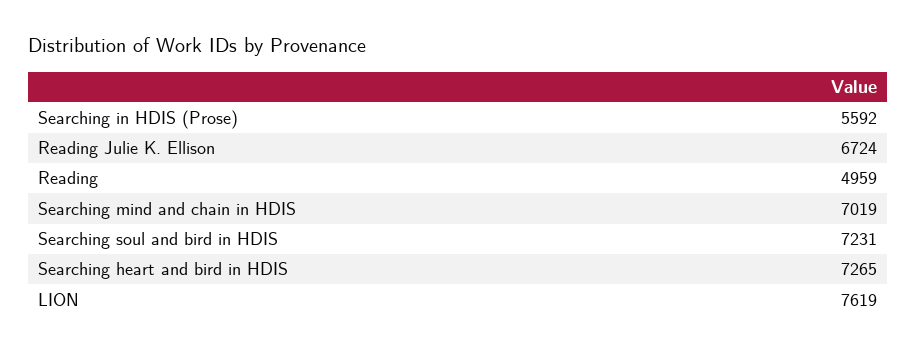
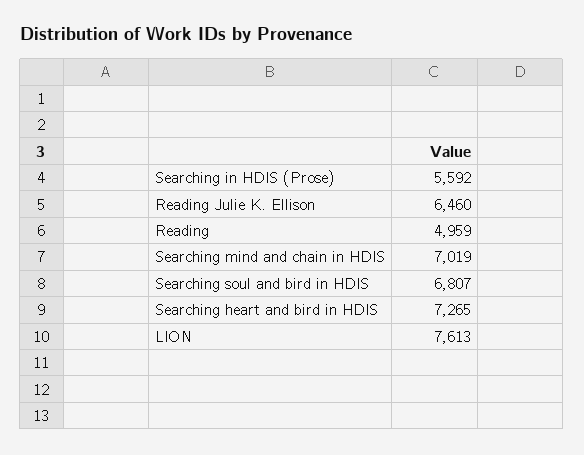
  {
    "Searching in HDIS (Prose)": 5592,
-   "Reading Julie K. Ellison": 6724,
+   "Reading Julie K. Ellison": 6460,
    "Reading": 4959,
    "Searching mind and chain in HDIS": 7019,
-   "Searching soul and bird in HDIS": 7231,
+   "Searching soul and bird in HDIS": 6807,
    "Searching heart and bird in HDIS": 7265,
-   "LION": 7619
+   "LION": 7613
  }

